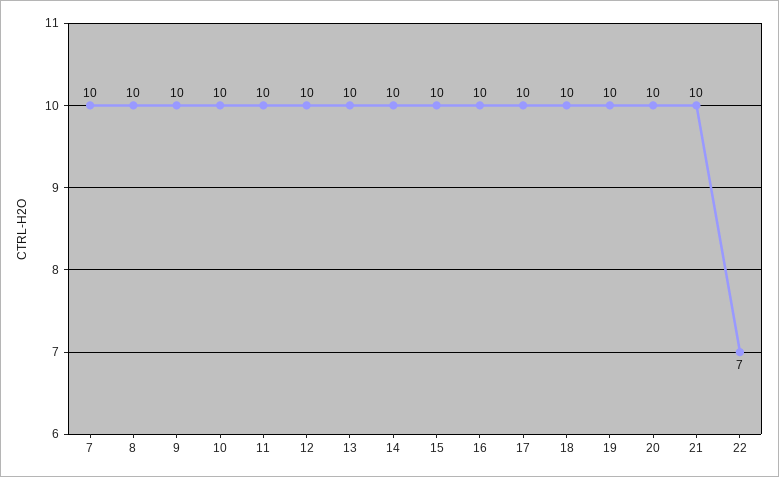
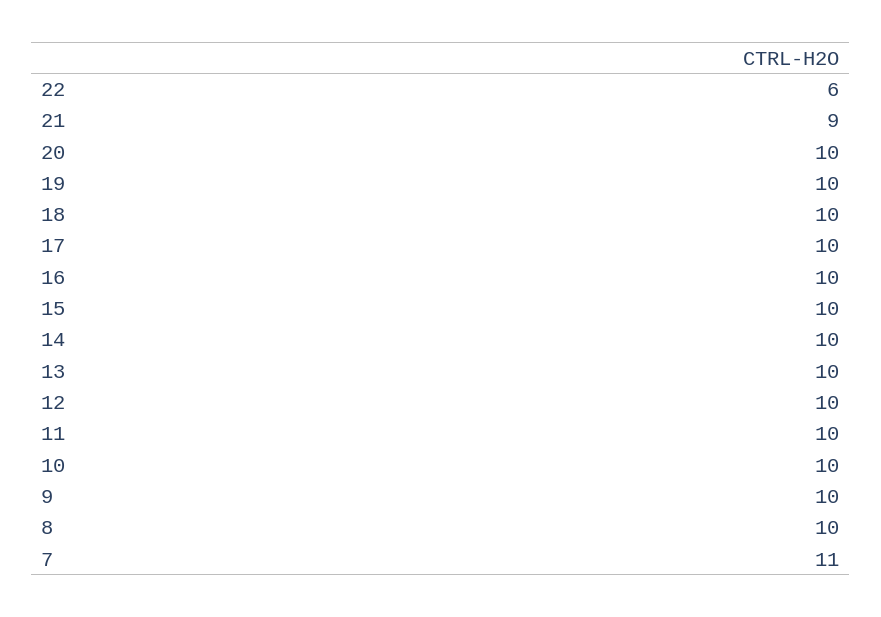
  {
-   "7": 10,
+   "7": 11,
    "8": 10,
    "9": 10,
    "10": 10,
    "11": 10,
    "12": 10,
    "13": 10,
    "14": 10,
    "15": 10,
    "16": 10,
    "17": 10,
    "18": 10,
    "19": 10,
    "20": 10,
-   "21": 10,
+   "21": 9,
-   "22": 7
+   "22": 6
  }

